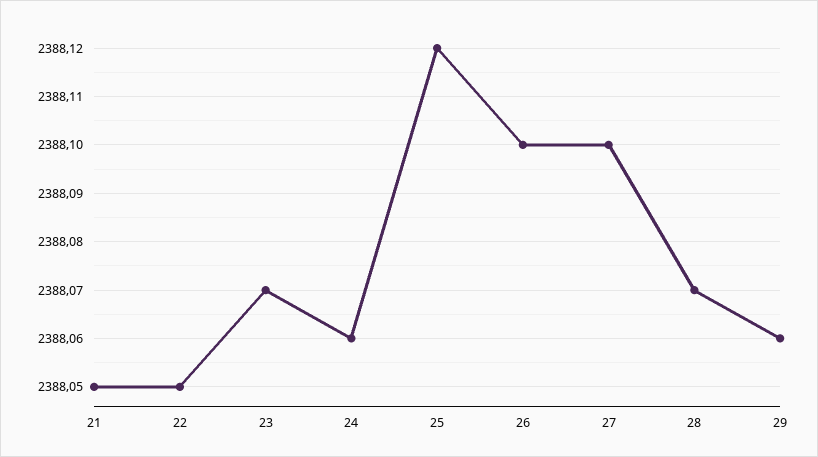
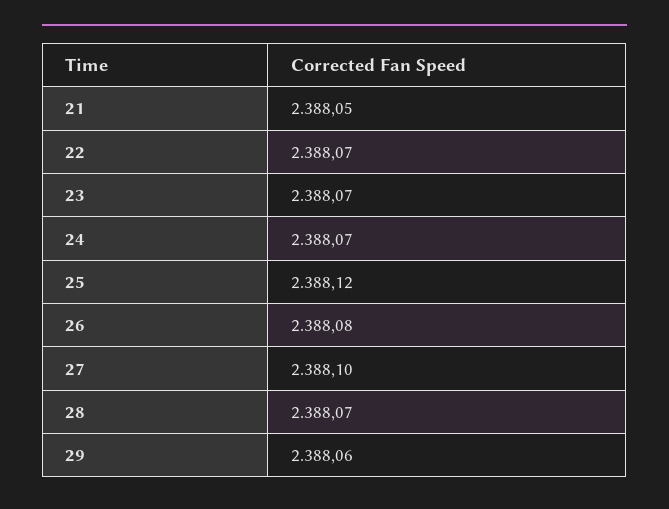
  {
    "21": 2388.05,
-   "22": 2388.05,
+   "22": 2388.07,
    "23": 2388.07,
-   "24": 2388.06,
+   "24": 2388.07,
    "25": 2388.12,
-   "26": 2388.1,
+   "26": 2388.08,
    "27": 2388.1,
    "28": 2388.07,
    "29": 2388.06
  }

